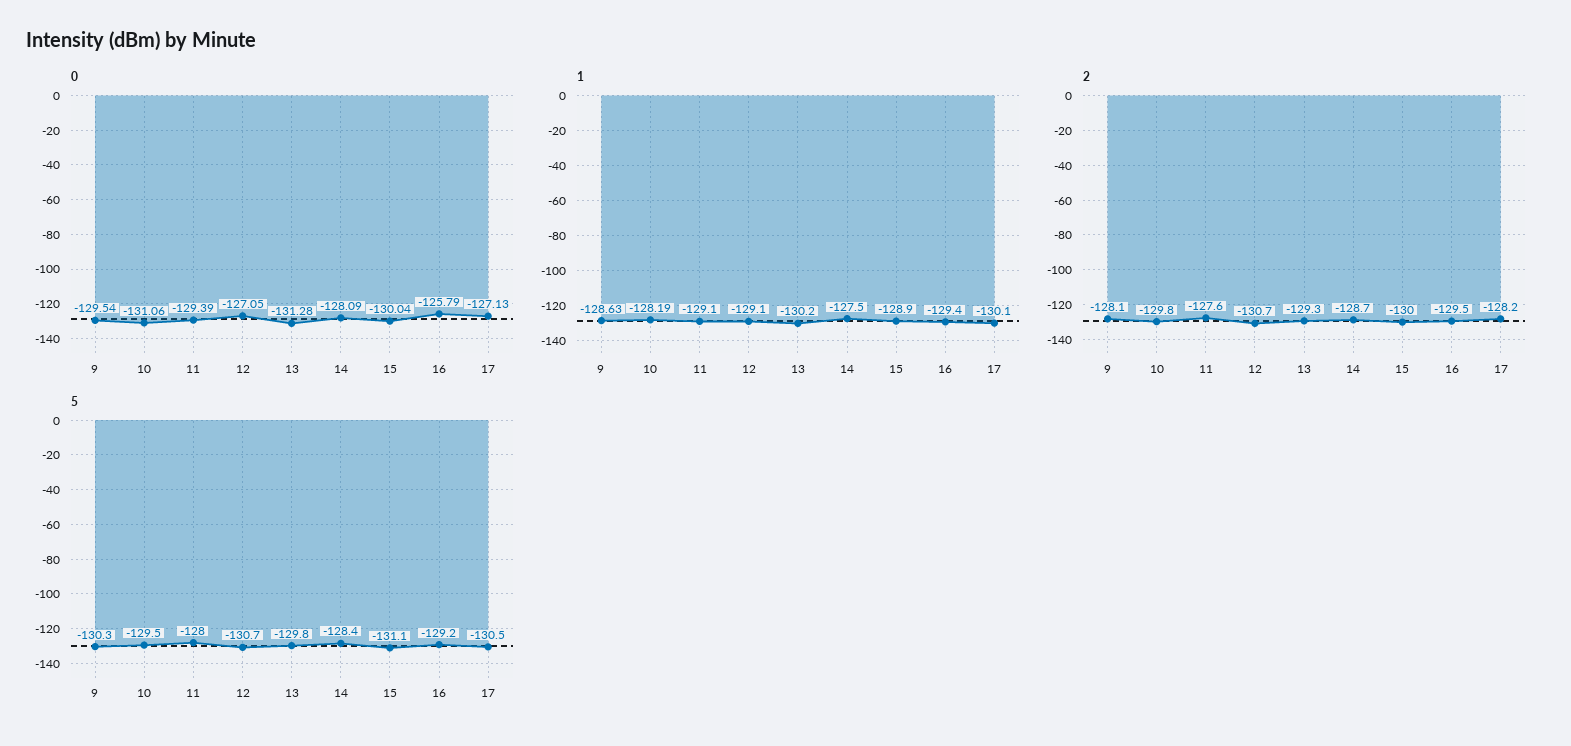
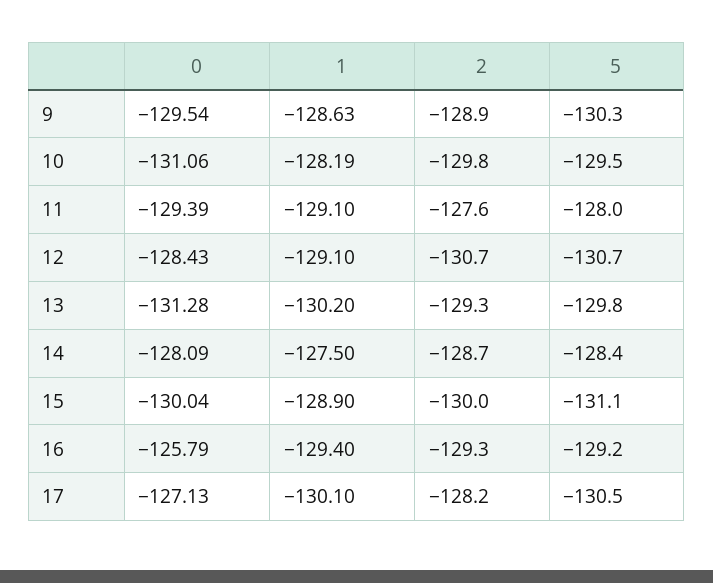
  {
    "0": {
      "9": -129.54,
      "10": -131.06,
      "11": -129.39,
-     "12": -127.05,
+     "12": -128.43,
      "13": -131.28,
      "14": -128.09,
      "15": -130.04,
      "16": -125.79,
      "17": -127.13
    },
    "1": {
      "9": -128.63,
      "10": -128.19,
      "11": -129.1,
      "12": -129.1,
      "13": -130.2,
      "14": -127.5,
      "15": -128.9,
      "16": -129.4,
      "17": -130.1
    },
    "2": {
-     "9": -128.1,
+     "9": -128.9,
      "10": -129.8,
      "11": -127.6,
      "12": -130.7,
      "13": -129.3,
      "14": -128.7,
      "15": -130,
-     "16": -129.5,
+     "16": -129.3,
      "17": -128.2
    },
    "5": {
      "9": -130.3,
      "10": -129.5,
      "11": -128,
      "12": -130.7,
      "13": -129.8,
      "14": -128.4,
      "15": -131.1,
      "16": -129.2,
      "17": -130.5
    }
  }

